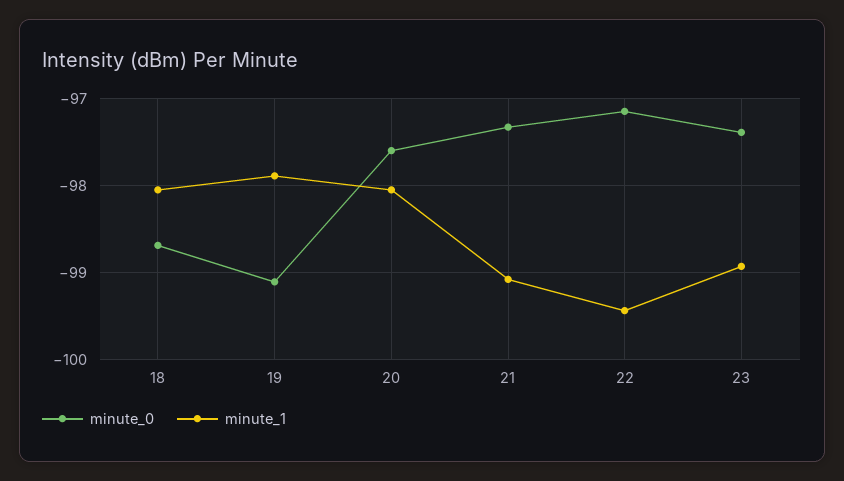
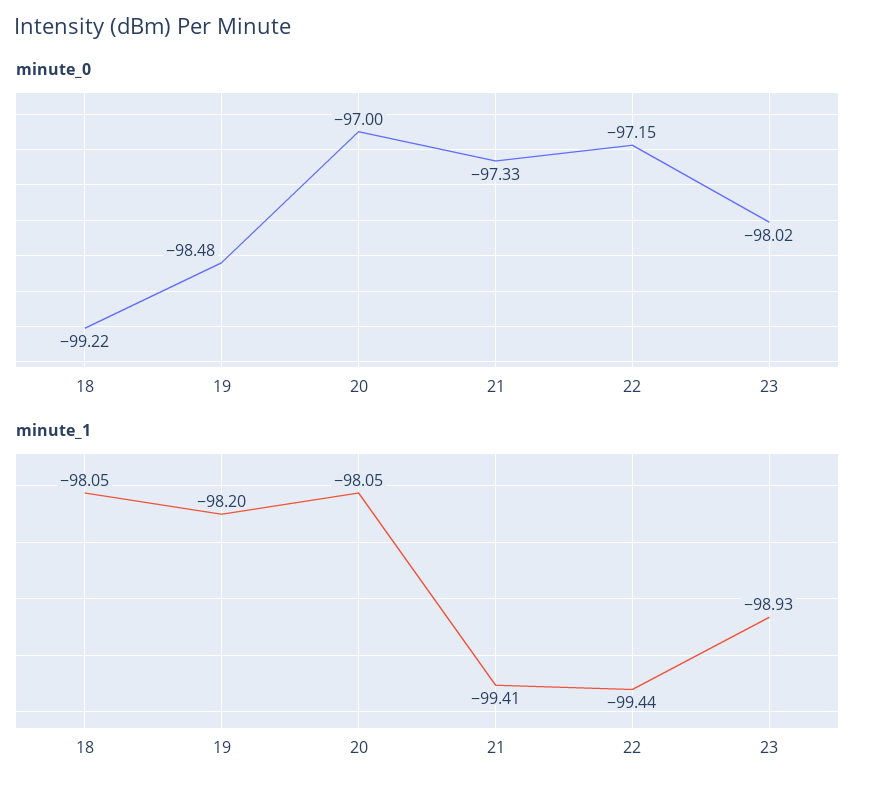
  {
    "minute_0": {
-     "18": -98.7,
+     "18": -99.22,
-     "19": -99.1,
+     "19": -98.48,
-     "20": -97.6,
+     "20": -97,
      "21": -97.33,
      "22": -97.15,
-     "23": -97.4
+     "23": -98.02
    },
    "minute_1": {
      "18": -98.05,
-     "19": -97.9,
+     "19": -98.2,
      "20": -98.05,
-     "21": -99.1,
+     "21": -99.41,
      "22": -99.44,
      "23": -98.93
    }
  }

